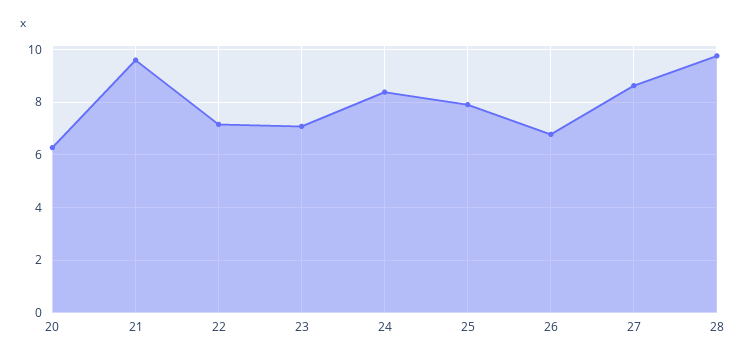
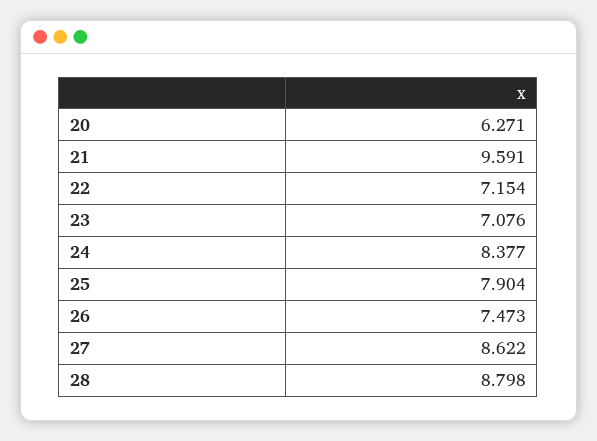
  {
    "20": 6.271,
    "21": 9.591,
    "22": 7.154,
    "23": 7.076,
    "24": 8.377,
    "25": 7.904,
-   "26": 6.75,
+   "26": 7.473,
    "27": 8.622,
-   "28": 9.75
+   "28": 8.798
  }

